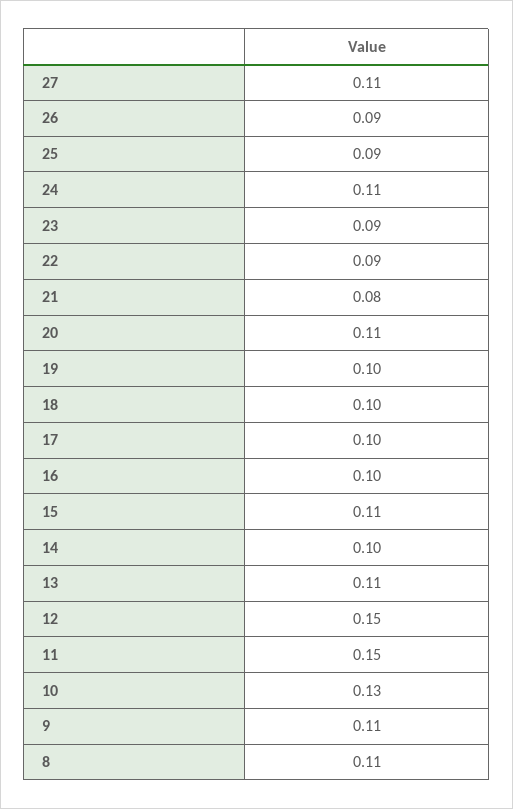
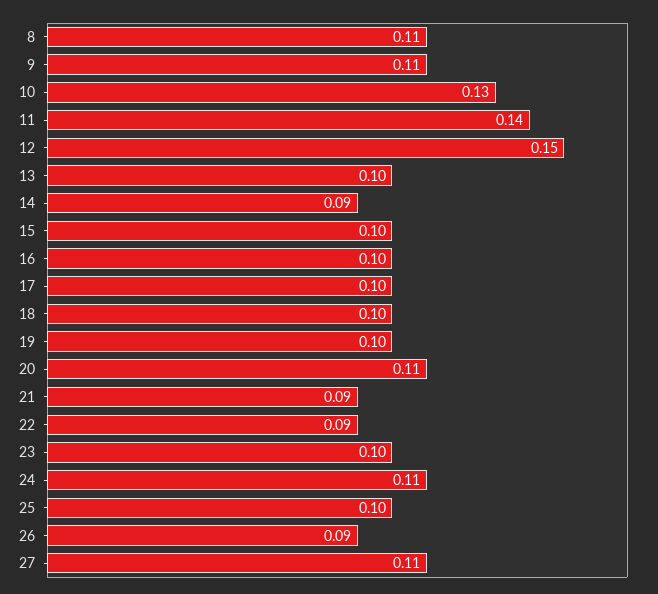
  {
    "27": 0.11,
    "26": 0.09,
-   "25": 0.09,
+   "25": 0.1,
    "24": 0.11,
-   "23": 0.09,
+   "23": 0.1,
    "22": 0.09,
-   "21": 0.08,
+   "21": 0.09,
    "20": 0.11,
    "19": 0.1,
    "18": 0.1,
    "17": 0.1,
    "16": 0.1,
-   "15": 0.11,
+   "15": 0.1,
-   "14": 0.1,
+   "14": 0.09,
-   "13": 0.11,
+   "13": 0.1,
    "12": 0.15,
-   "11": 0.15,
+   "11": 0.14,
    "10": 0.13,
    "9": 0.11,
    "8": 0.11
  }

